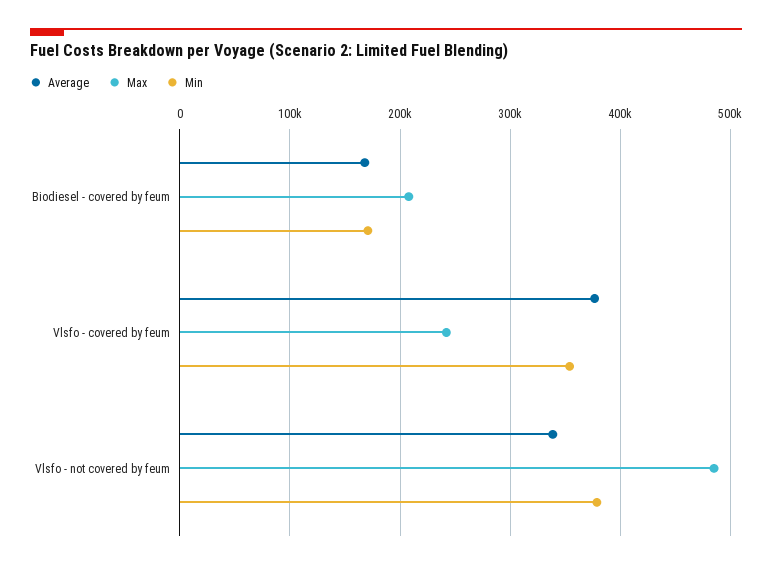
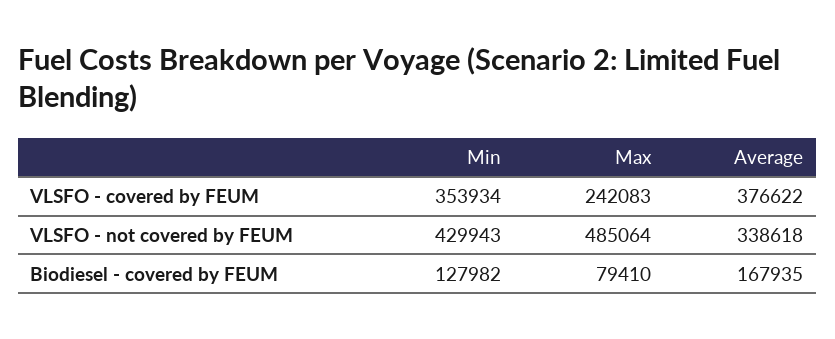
  {
    "Average": {
      "Biodiesel - covered by feum": 167935,
      "Vlsfo - covered by feum": 376622,
      "Vlsfo - not covered by feum": 338618
    },
    "Max": {
-     "Biodiesel - covered by feum": 210000,
+     "Biodiesel - covered by feum": 79410,
      "Vlsfo - covered by feum": 242083,
      "Vlsfo - not covered by feum": 485064
    },
    "Min": {
-     "Biodiesel - covered by feum": 170000,
+     "Biodiesel - covered by feum": 127982,
      "Vlsfo - covered by feum": 353934,
-     "Vlsfo - not covered by feum": 380000
+     "Vlsfo - not covered by feum": 429943
    }
  }

